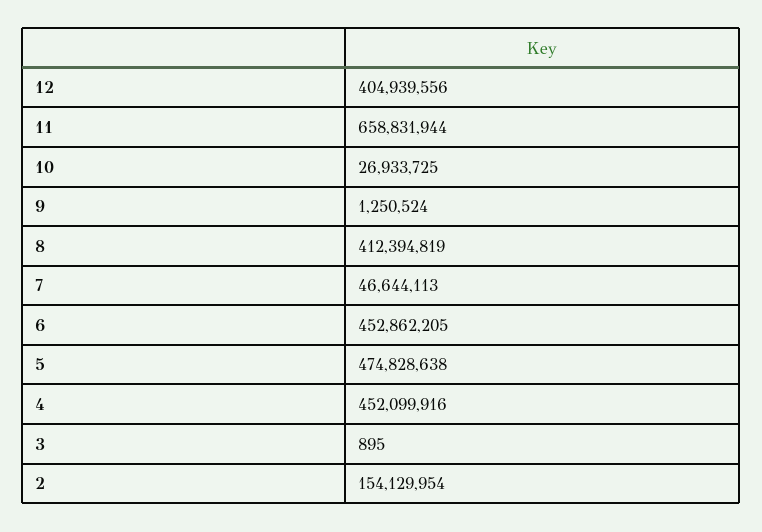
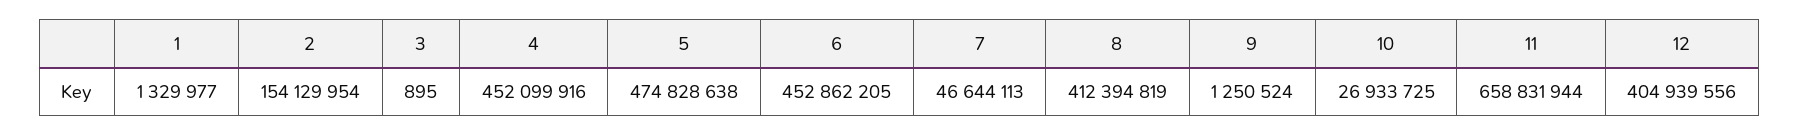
  {
    "12": 404939556,
    "11": 658831944,
    "10": 26933725,
    "9": 1250524,
    "8": 412394819,
    "7": 46644113,
    "6": 452862205,
    "5": 474828638,
    "4": 452099916,
    "3": 895,
-   "2": 154129954
+   "2": 154129954,
+   "1": 1329977
  }

